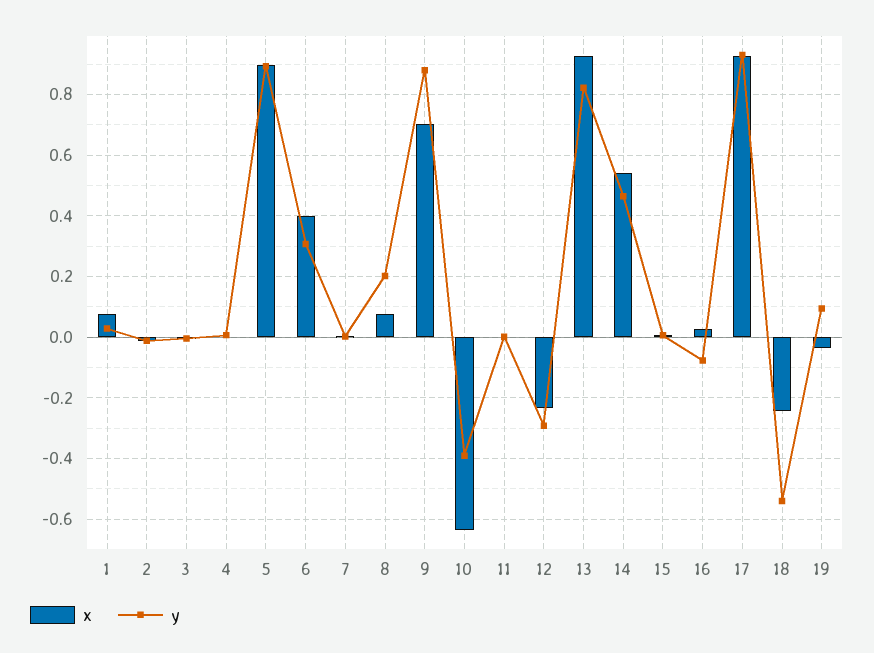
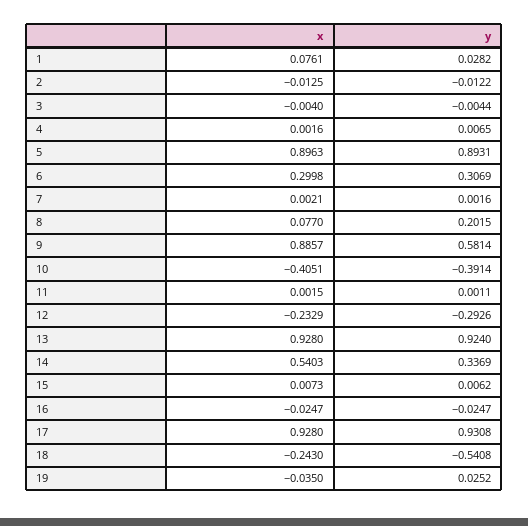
  {
    "x": {
      "1": 0.0761,
      "2": -0.0125,
      "3": -0.004,
      "4": 0.0016,
      "5": 0.8963,
-     "6": 0.4,
+     "6": 0.2998,
      "7": 0.0021,
      "8": 0.077,
-     "9": 0.7,
+     "9": 0.8857,
-     "10": -0.64,
+     "10": -0.4051,
      "11": 0.0015,
      "12": -0.2329,
      "13": 0.928,
      "14": 0.5403,
      "15": 0.0073,
-     "16": 0.02,
+     "16": -0.0247,
      "17": 0.928,
      "18": -0.243,
      "19": -0.035
    },
    "y": {
      "1": 0.0282,
      "2": -0.0122,
      "3": -0.0044,
      "4": 0.0065,
      "5": 0.8931,
      "6": 0.3069,
      "7": 0.0016,
      "8": 0.2015,
-     "9": 0.88,
+     "9": 0.5814,
      "10": -0.3914,
      "11": 0.0011,
      "12": -0.2926,
-     "13": 0.82,
+     "13": 0.924,
-     "14": 0.46,
+     "14": 0.3369,
      "15": 0.0062,
-     "16": -0.08,
+     "16": -0.0247,
      "17": 0.9308,
      "18": -0.5408,
-     "19": 0.1
+     "19": 0.0252
    }
  }

